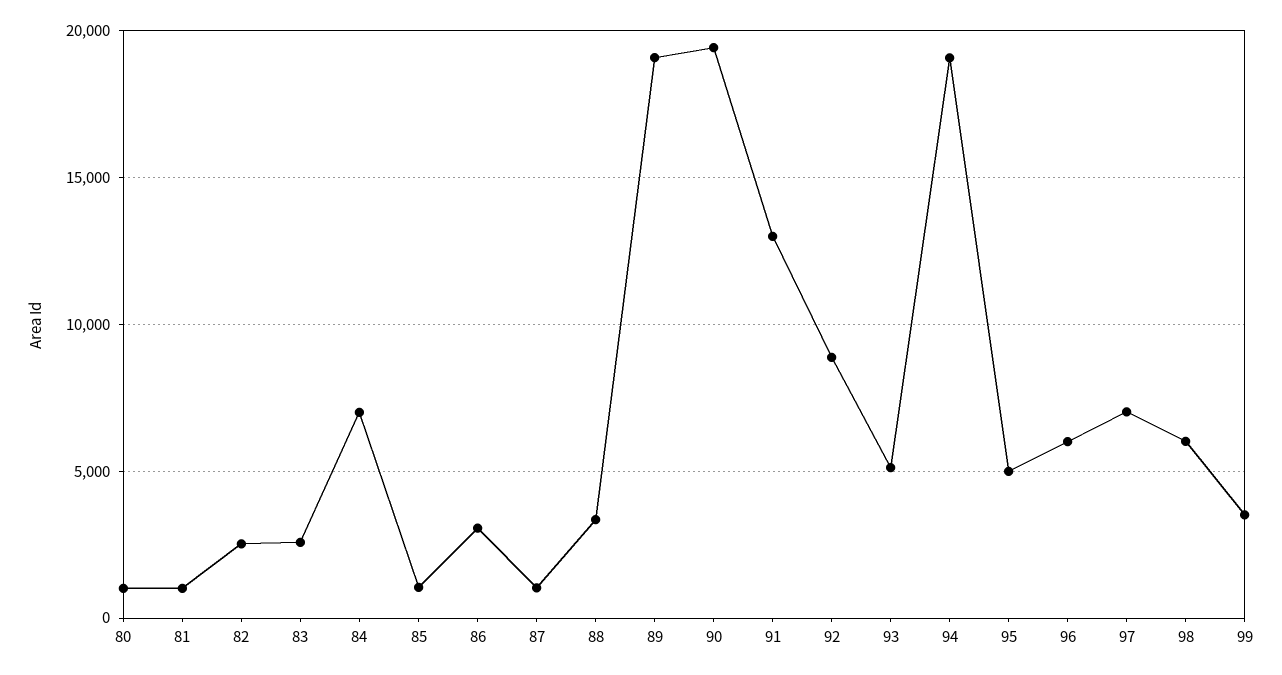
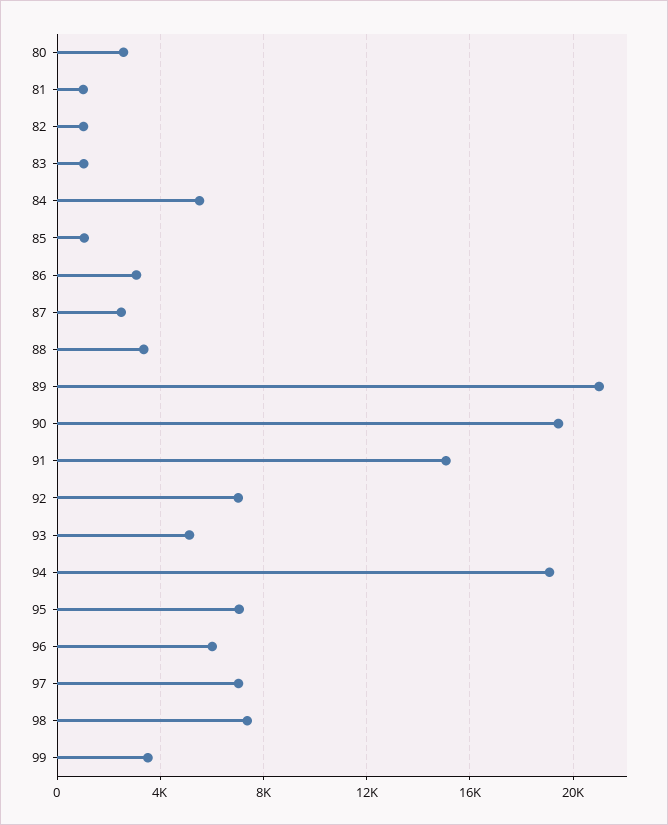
  {
-   "80": 1000,
+   "80": 2500,
    "81": 1000,
-   "82": 2500,
+   "82": 1000,
-   "83": 2500,
+   "83": 1000,
-   "84": 7000,
+   "84": 5500,
    "85": 1000,
    "86": 3000,
-   "87": 1000,
+   "87": 2500,
    "88": 3500,
-   "89": 19000,
+   "89": 21000,
    "90": 19500,
-   "91": 13000,
+   "91": 15000,
-   "92": 9000,
+   "92": 7000,
    "93": 5000,
    "94": 19000,
-   "95": 5000,
+   "95": 7000,
    "96": 6000,
    "97": 7000,
-   "98": 6000,
+   "98": 7500,
    "99": 3500
  }

